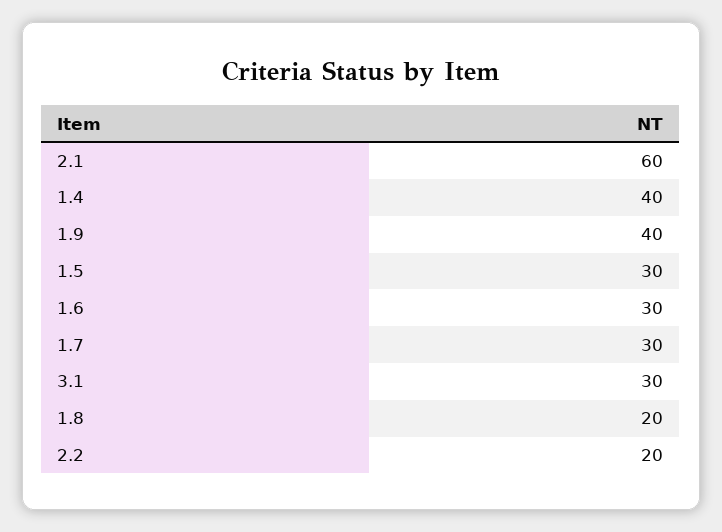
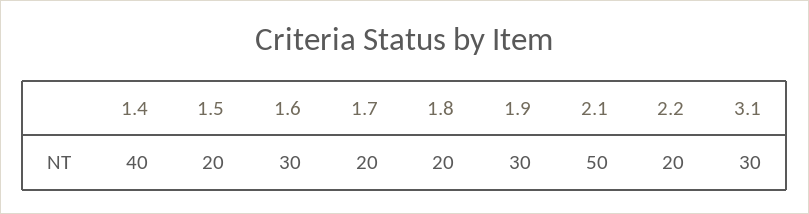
  {
-   "2.1": 60,
+   "2.1": 50,
    "1.4": 40,
-   "1.9": 40,
+   "1.9": 30,
-   "1.5": 30,
+   "1.5": 20,
    "1.6": 30,
-   "1.7": 30,
+   "1.7": 20,
    "3.1": 30,
    "1.8": 20,
    "2.2": 20
  }

